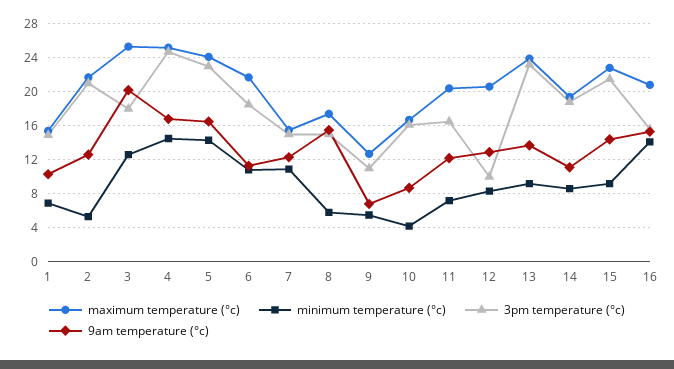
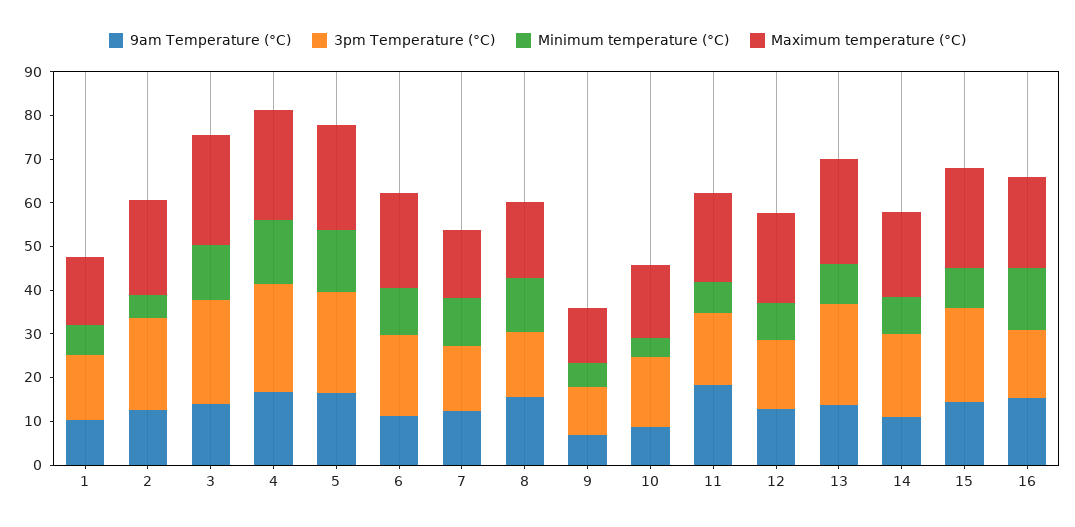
  {
    "maximum temperature (°c)": {
      "1": 15,
      "2": 22,
      "3": 25,
      "4": 25,
      "5": 24,
      "6": 22,
      "7": 16,
      "8": 17,
      "9": 13,
      "10": 17,
      "11": 20,
      "12": 21,
      "13": 24,
      "14": 19,
      "15": 23,
      "16": 21
    },
    "minimum temperature (°c)": {
      "1": 7,
      "2": 5,
      "3": 13,
      "4": 15,
      "5": 14,
      "6": 11,
      "7": 11,
-     "8": 6,
+     "8": 12,
      "9": 6,
      "10": 4,
      "11": 7,
      "12": 8,
      "13": 9,
      "14": 9,
      "15": 9,
      "16": 14
    },
    "3pm temperature (°c)": {
      "1": 15,
      "2": 21,
-     "3": 18,
+     "3": 24,
      "4": 25,
      "5": 23,
      "6": 19,
      "7": 15,
      "8": 15,
      "9": 11,
      "10": 16,
      "11": 17,
-     "12": 10,
+     "12": 16,
      "13": 23,
      "14": 19,
      "15": 22,
      "16": 16
    },
    "9am temperature (°c)": {
      "1": 10,
      "2": 13,
-     "3": 20,
+     "3": 14,
      "4": 17,
      "5": 17,
      "6": 11,
      "7": 12,
      "8": 16,
      "9": 7,
      "10": 9,
-     "11": 12,
+     "11": 18,
      "12": 13,
      "13": 14,
      "14": 11,
      "15": 14,
      "16": 15
    }
  }

